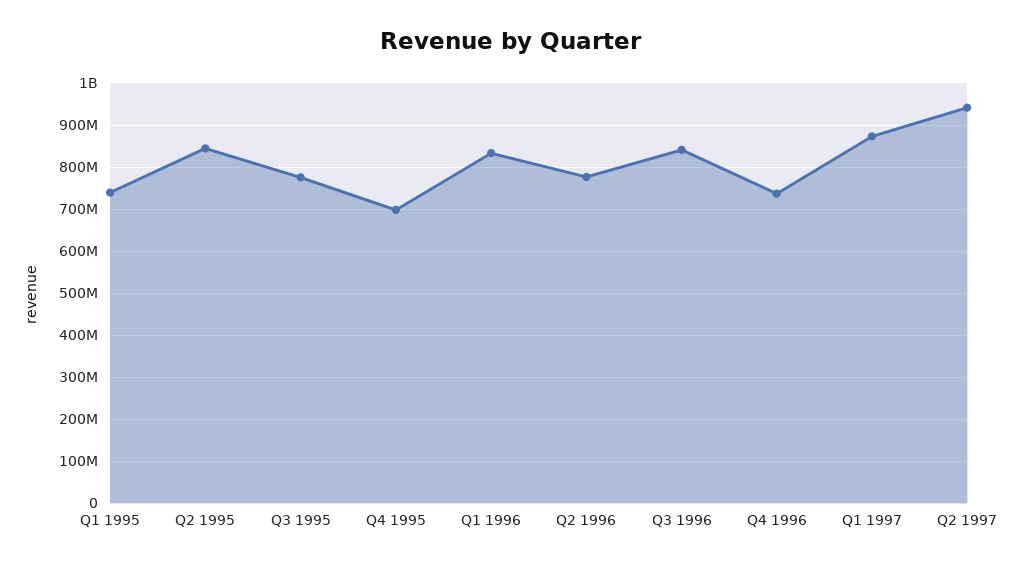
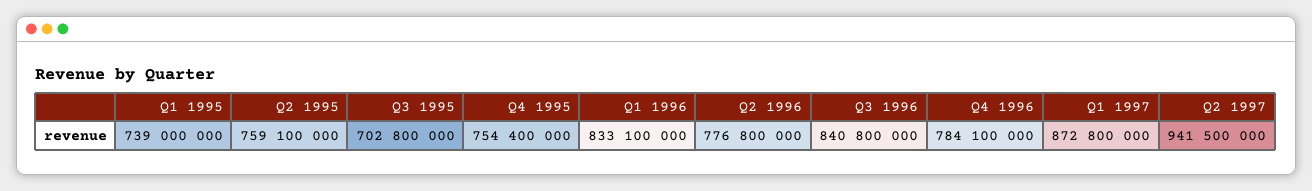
  {
    "Q1 1995": 739000000,
-   "Q2 1995": 840000000,
+   "Q2 1995": 759100000,
-   "Q3 1995": 780000000,
+   "Q3 1995": 702800000,
-   "Q4 1995": 700000000,
+   "Q4 1995": 754400000,
    "Q1 1996": 833100000,
    "Q2 1996": 776800000,
    "Q3 1996": 840800000,
-   "Q4 1996": 740000000,
+   "Q4 1996": 784100000,
    "Q1 1997": 872800000,
    "Q2 1997": 941500000
  }

